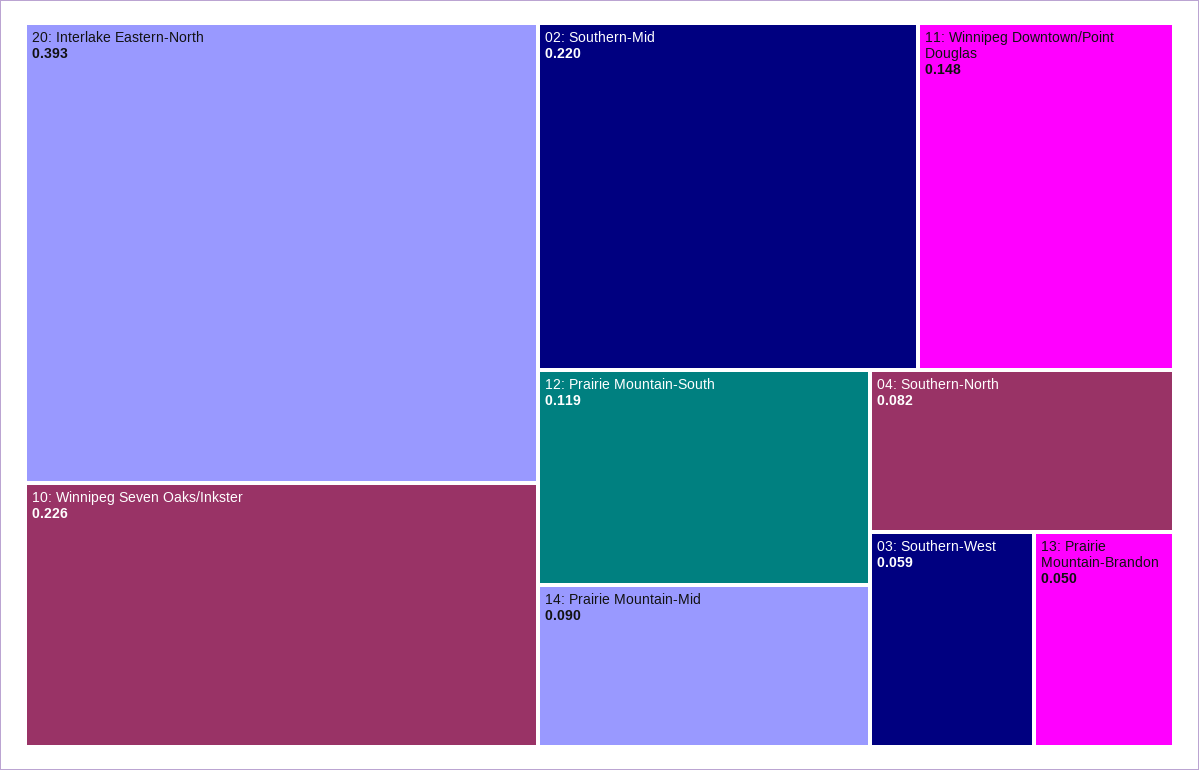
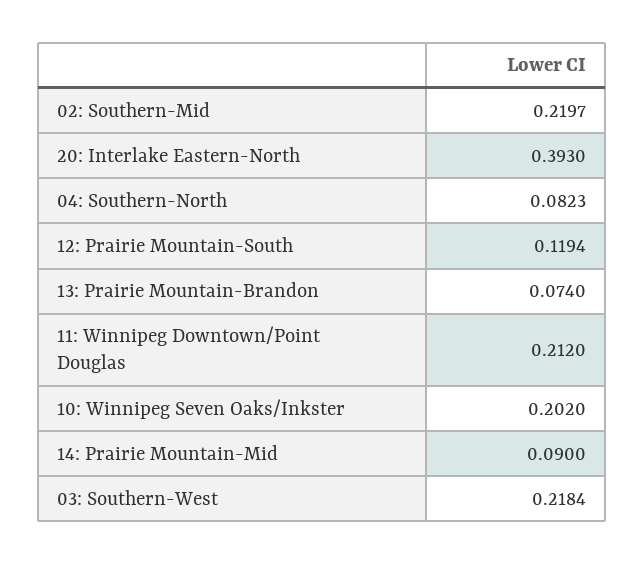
  {
    "20: Interlake Eastern-North": 0.393,
-   "10: Winnipeg Seven Oaks/Inkster": 0.226,
+   "10: Winnipeg Seven Oaks/Inkster": 0.202,
    "02: Southern-Mid": 0.2197,
-   "11: Winnipeg Downtown/Point Douglas": 0.148,
+   "11: Winnipeg Downtown/Point Douglas": 0.212,
    "12: Prairie Mountain-South": 0.1194,
    "14: Prairie Mountain-Mid": 0.09,
    "04: Southern-North": 0.0823,
-   "03: Southern-West": 0.059,
+   "03: Southern-West": 0.2184,
-   "13: Prairie Mountain-Brandon": 0.05
+   "13: Prairie Mountain-Brandon": 0.074
  }

